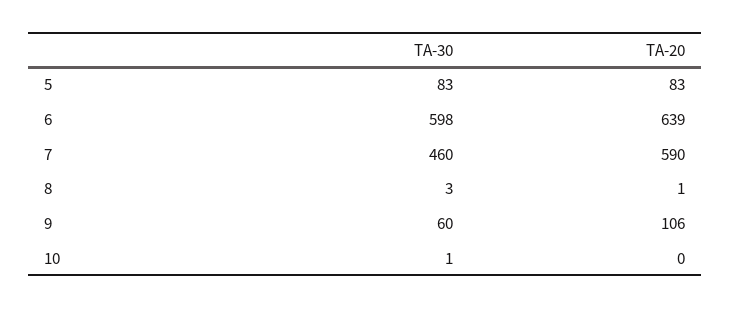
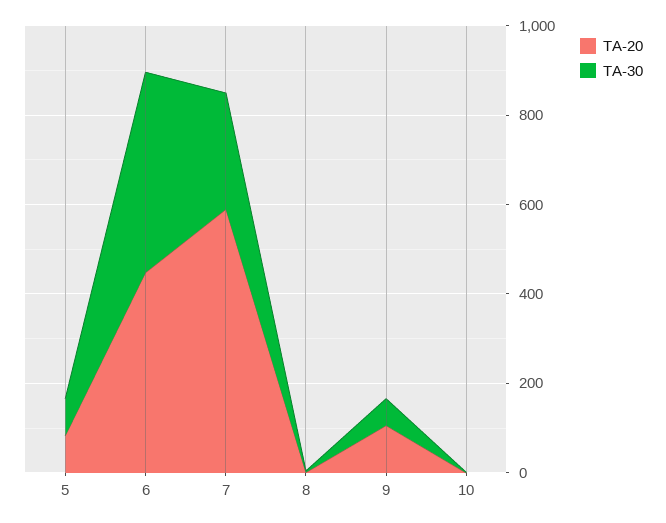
  {
    "TA-30": {
      "5": 83,
-     "6": 598,
+     "6": 450,
-     "7": 460,
+     "7": 250,
      "8": 3,
      "9": 60,
      "10": 1
    },
    "TA-20": {
      "5": 83,
-     "6": 639,
+     "6": 450,
      "7": 590,
      "8": 1,
      "9": 106,
      "10": 0
    }
  }

